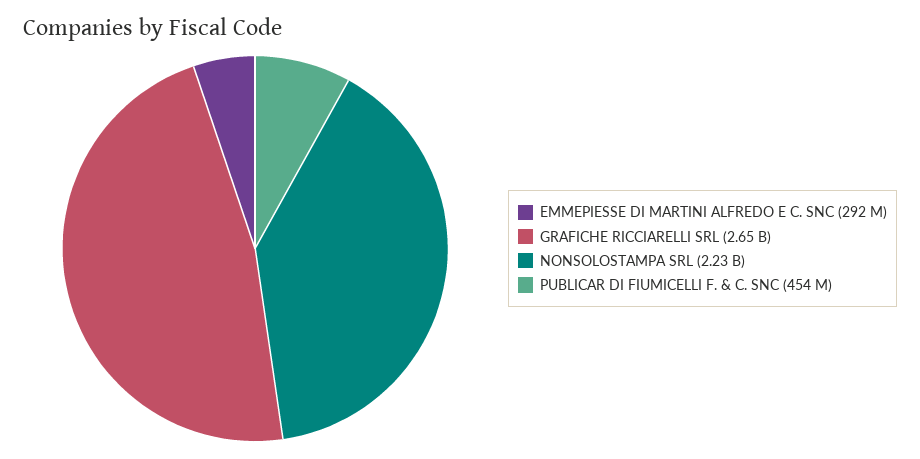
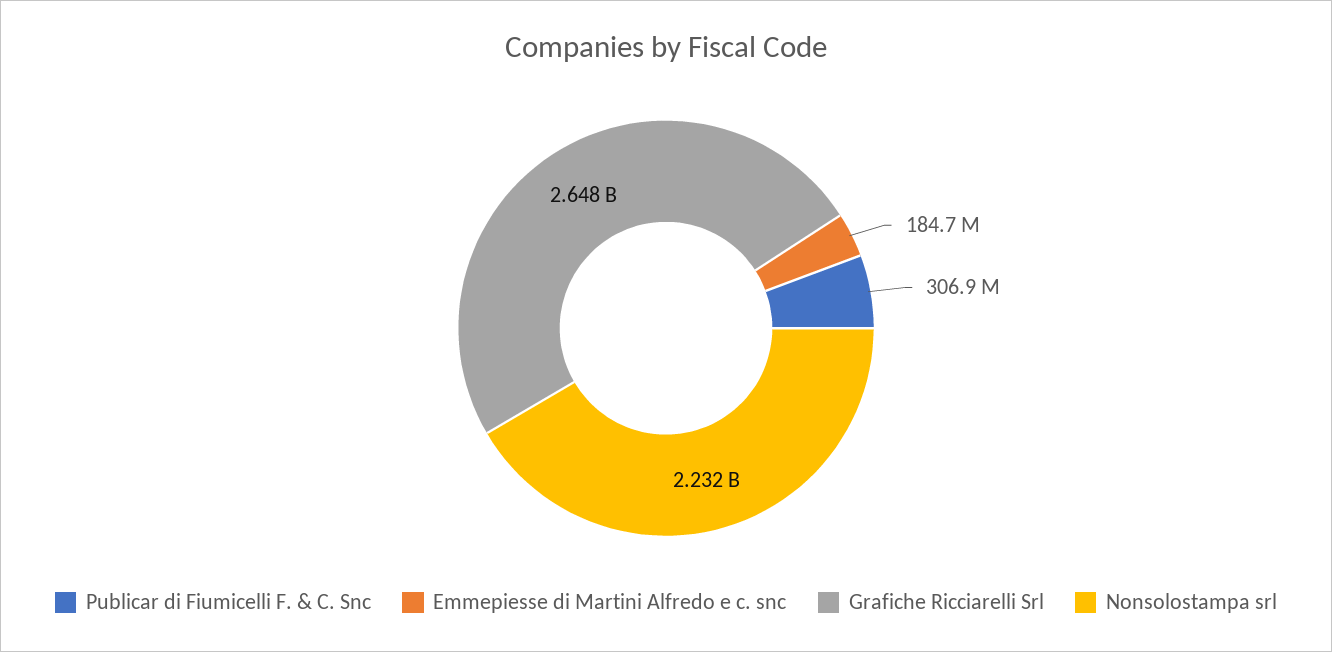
  {
-   "EMMEPIESSE DI MARTINI ALFREDO E C. SNC": 292000000,
+   "EMMEPIESSE DI MARTINI ALFREDO E C. SNC": 184700000,
    "GRAFICHE RICCIARELLI SRL": 2648000000,
    "NONSOLOSTAMPA SRL": 2232000000,
-   "PUBLICAR DI FIUMICELLI F. & C. SNC": 454000000
+   "PUBLICAR DI FIUMICELLI F. & C. SNC": 306900000
  }

